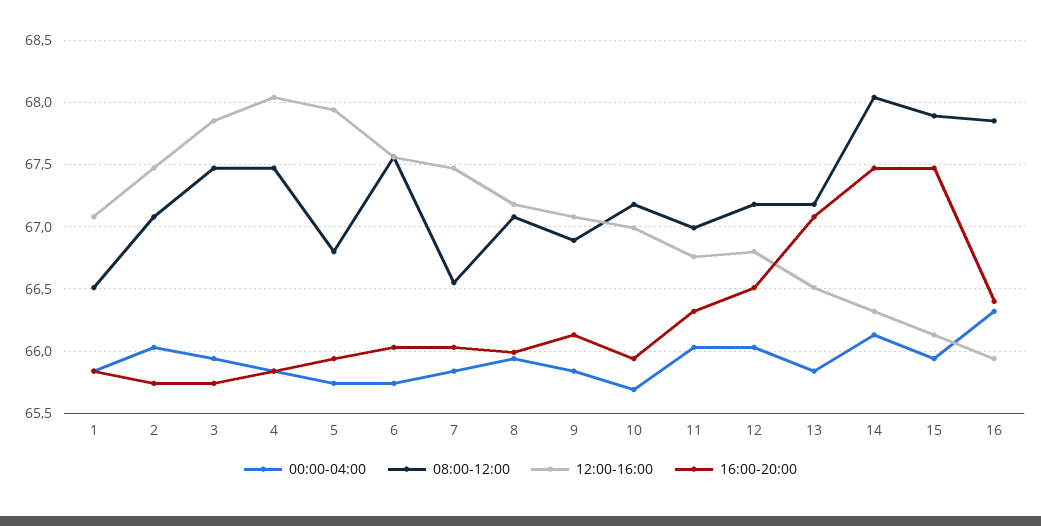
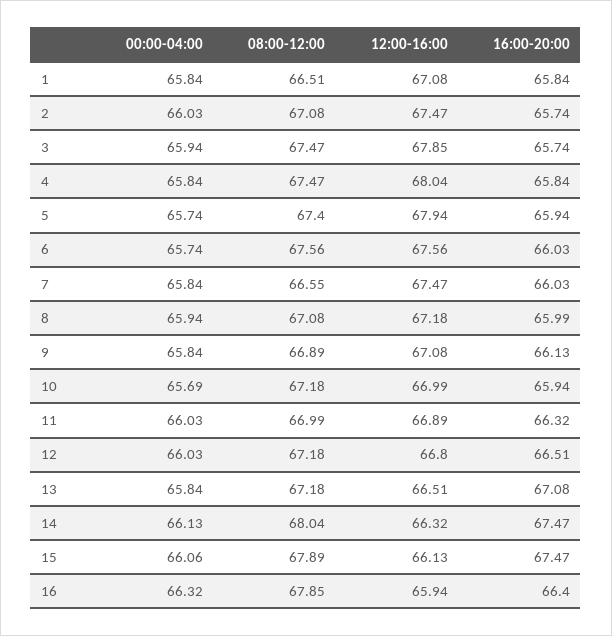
  {
    "00:00-04:00": {
      "1": 65.84,
      "2": 66.03,
      "3": 65.94,
      "4": 65.84,
      "5": 65.74,
      "6": 65.74,
      "7": 65.84,
      "8": 65.94,
      "9": 65.84,
      "10": 65.69,
      "11": 66.03,
      "12": 66.03,
      "13": 65.84,
      "14": 66.13,
-     "15": 65.95,
+     "15": 66.06,
      "16": 66.32
    },
    "08:00-12:00": {
      "1": 66.51,
      "2": 67.08,
      "3": 67.47,
      "4": 67.47,
-     "5": 66.8,
+     "5": 67.4,
      "6": 67.56,
      "7": 66.55,
      "8": 67.08,
      "9": 66.89,
      "10": 67.18,
      "11": 66.99,
      "12": 67.18,
      "13": 67.18,
      "14": 68.04,
      "15": 67.89,
      "16": 67.85
    },
    "12:00-16:00": {
      "1": 67.08,
      "2": 67.47,
      "3": 67.85,
      "4": 68.04,
      "5": 67.94,
      "6": 67.56,
      "7": 67.47,
      "8": 67.18,
      "9": 67.08,
      "10": 66.99,
-     "11": 66.75,
+     "11": 66.89,
      "12": 66.8,
      "13": 66.51,
      "14": 66.32,
      "15": 66.13,
      "16": 65.94
    },
    "16:00-20:00": {
      "1": 65.84,
      "2": 65.74,
      "3": 65.74,
      "4": 65.84,
      "5": 65.94,
      "6": 66.03,
      "7": 66.03,
      "8": 65.99,
      "9": 66.13,
      "10": 65.94,
      "11": 66.32,
      "12": 66.51,
      "13": 67.08,
      "14": 67.47,
      "15": 67.47,
      "16": 66.4
    }
  }

